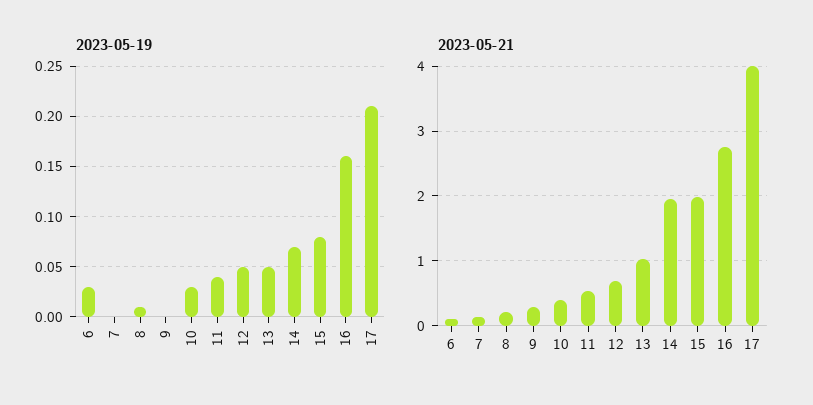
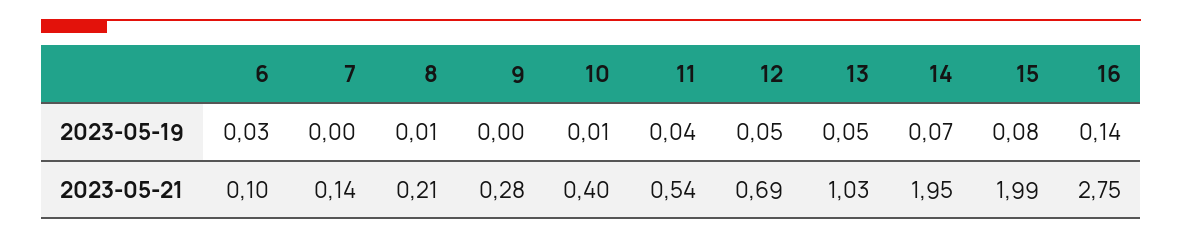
  {
    "2023-05-19": {
      "6": 0.03,
      "7": 0,
      "8": 0.01,
      "9": 0,
-     "10": 0.03,
+     "10": 0.01,
      "11": 0.04,
      "12": 0.05,
      "13": 0.05,
      "14": 0.07,
      "15": 0.08,
-     "16": 0.16,
+     "16": 0.14
-     "17": 0.21
    },
    "2023-05-21": {
      "6": 0.1,
      "7": 0.14,
      "8": 0.21,
      "9": 0.28,
      "10": 0.4,
      "11": 0.54,
      "12": 0.69,
      "13": 1.03,
      "14": 1.95,
      "15": 1.99,
-     "16": 2.75,
+     "16": 2.75
-     "17": 4
    }
  }

